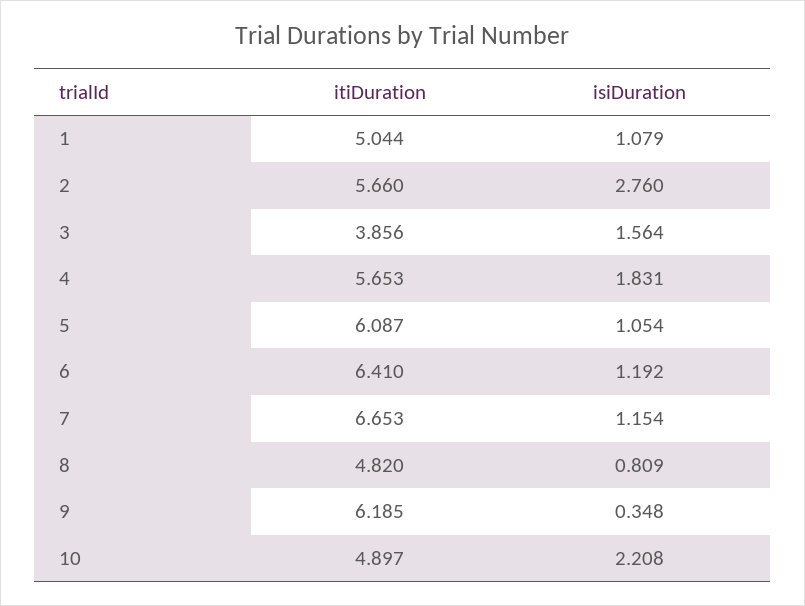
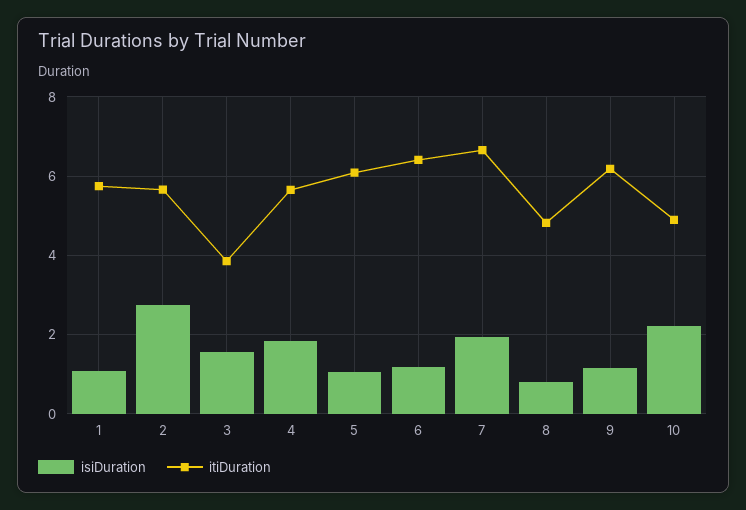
  {
    "itiDuration": {
-     "1": 5.044,
+     "1": 5.8,
      "2": 5.66,
      "3": 3.856,
      "4": 5.653,
      "5": 6.087,
      "6": 6.41,
      "7": 6.653,
      "8": 4.82,
      "9": 6.185,
      "10": 4.897
    },
    "isiDuration": {
      "1": 1.079,
      "2": 2.76,
      "3": 1.564,
      "4": 1.831,
      "5": 1.054,
      "6": 1.192,
-     "7": 1.154,
+     "7": 2,
      "8": 0.809,
-     "9": 0.348,
+     "9": 1.2,
      "10": 2.208
    }
  }

